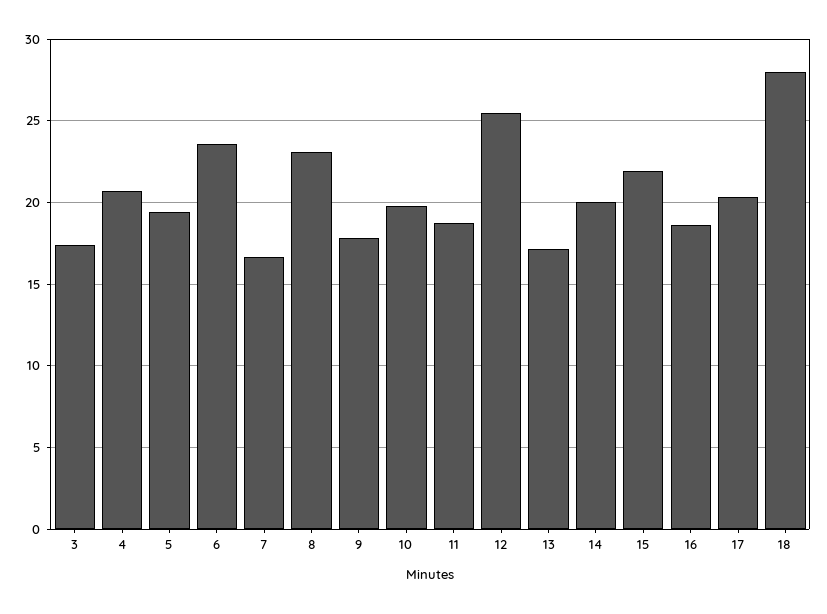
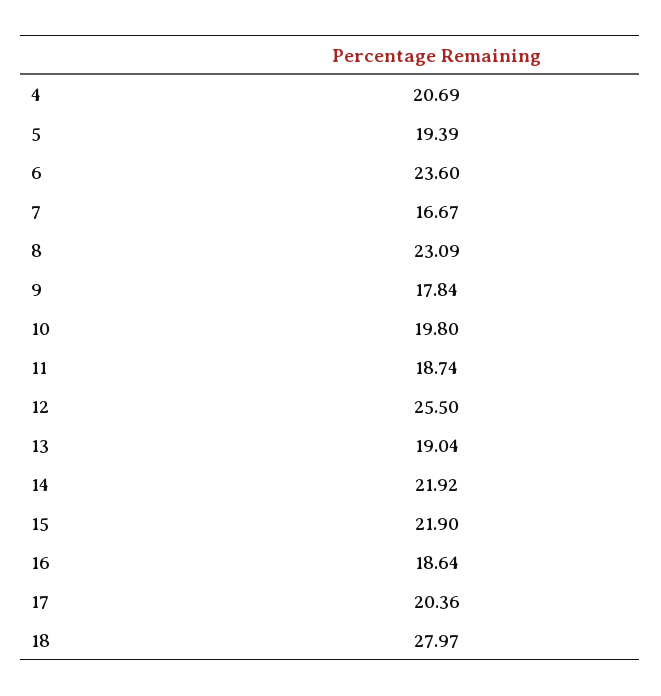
  {
-   "3": 17.5,
    "4": 20.69,
    "5": 19.39,
    "6": 23.6,
    "7": 16.67,
    "8": 23.09,
    "9": 17.84,
    "10": 19.8,
    "11": 18.74,
    "12": 25.5,
-   "13": 17,
+   "13": 19.04,
-   "14": 20,
+   "14": 21.92,
    "15": 21.9,
    "16": 18.64,
    "17": 20.36,
    "18": 27.97
  }

